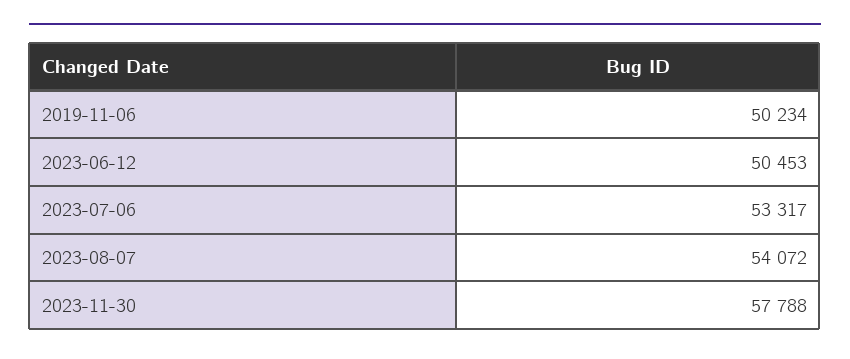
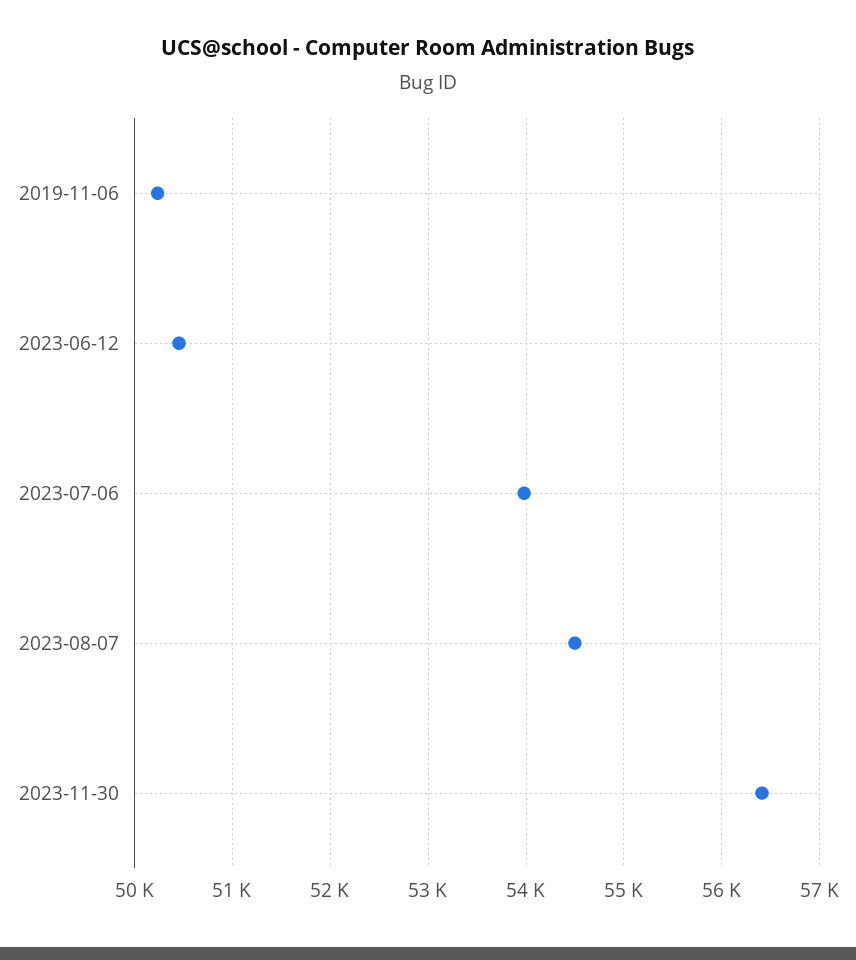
  {
    "2019-11-06": 50234,
    "2023-06-12": 50453,
-   "2023-07-06": 53317,
+   "2023-07-06": 54000,
-   "2023-08-07": 54072,
+   "2023-08-07": 54500,
-   "2023-11-30": 57788
+   "2023-11-30": 56400
  }

